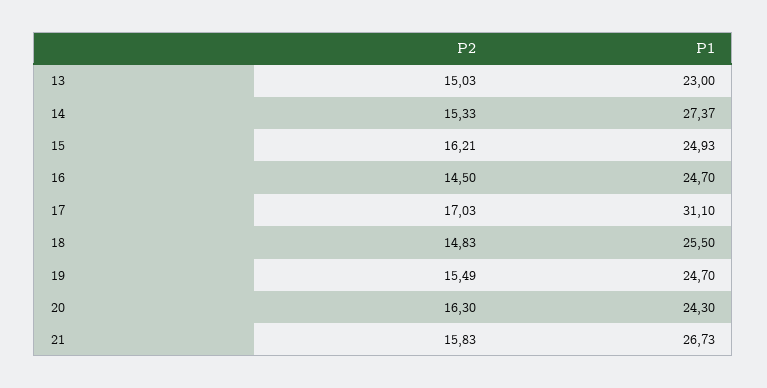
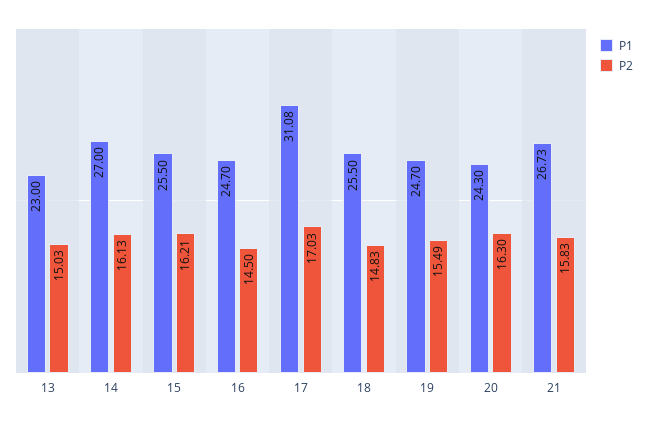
  {
    "P2": {
      "13": 15.03,
-     "14": 15.33,
+     "14": 16.13,
      "15": 16.21,
      "16": 14.5,
      "17": 17.03,
      "18": 14.83,
      "19": 15.49,
      "20": 16.3,
      "21": 15.83
    },
    "P1": {
      "13": 23,
-     "14": 27.37,
+     "14": 27,
-     "15": 24.93,
+     "15": 25.5,
      "16": 24.7,
-     "17": 31.1,
+     "17": 31.08,
      "18": 25.5,
      "19": 24.7,
      "20": 24.3,
      "21": 26.73
    }
  }

